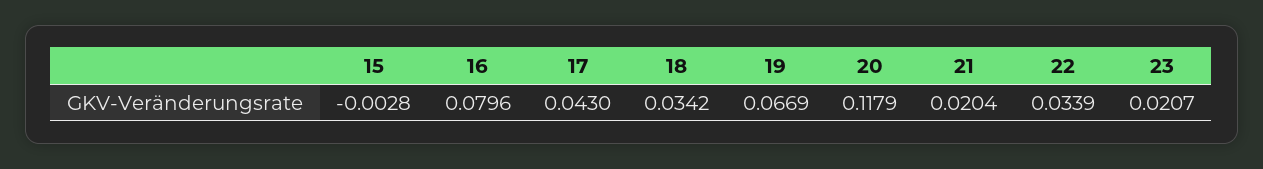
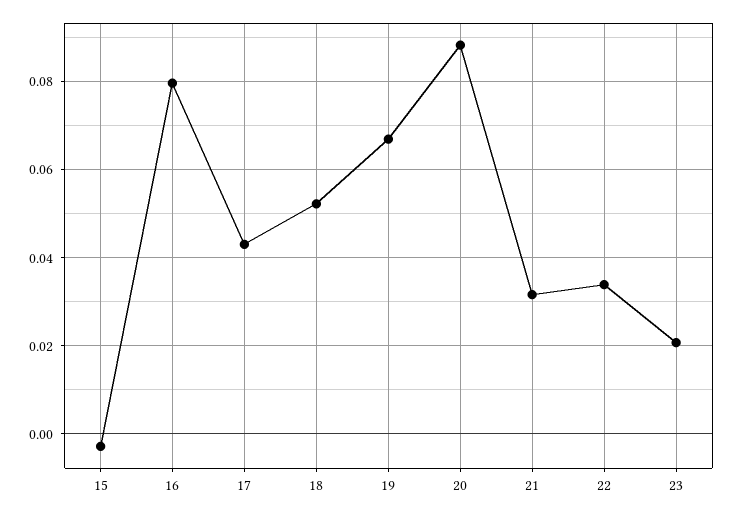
  {
    "15": -0.0028,
    "16": 0.0796,
    "17": 0.043,
-   "18": 0.0342,
+   "18": 0.052,
    "19": 0.0669,
-   "20": 0.1179,
+   "20": 0.088,
-   "21": 0.0204,
+   "21": 0.032,
    "22": 0.0339,
    "23": 0.0207
  }

